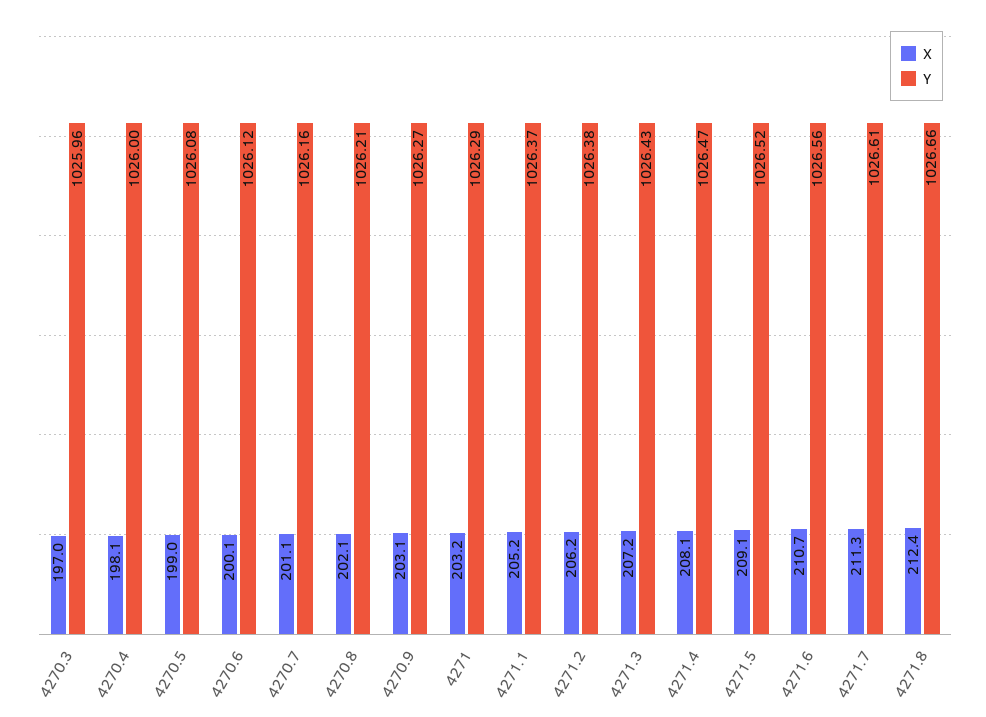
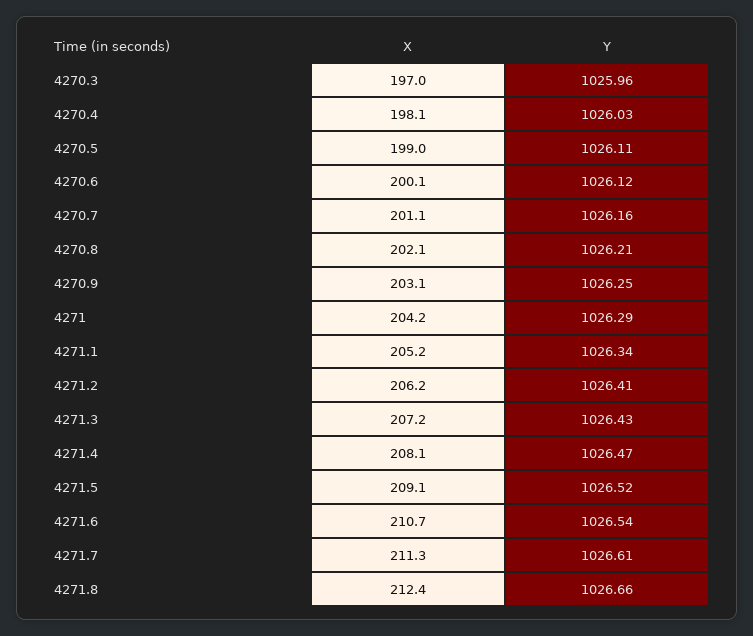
  {
    "X": {
      "4270.3": 197,
      "4270.4": 198.1,
      "4270.5": 199,
      "4270.6": 200.1,
      "4270.7": 201.1,
      "4270.8": 202.1,
      "4270.9": 203.1,
-     "4271": 203.2,
+     "4271": 204.2,
      "4271.1": 205.2,
      "4271.2": 206.2,
      "4271.3": 207.2,
      "4271.4": 208.1,
      "4271.5": 209.1,
      "4271.6": 210.7,
      "4271.7": 211.3,
      "4271.8": 212.4
    },
    "Y": {
      "4270.3": 1025.96,
-     "4270.4": 1026,
+     "4270.4": 1026.03,
-     "4270.5": 1026.08,
+     "4270.5": 1026.11,
      "4270.6": 1026.12,
      "4270.7": 1026.16,
      "4270.8": 1026.21,
-     "4270.9": 1026.27,
+     "4270.9": 1026.25,
      "4271": 1026.29,
-     "4271.1": 1026.37,
+     "4271.1": 1026.34,
-     "4271.2": 1026.38,
+     "4271.2": 1026.41,
      "4271.3": 1026.43,
      "4271.4": 1026.47,
      "4271.5": 1026.52,
-     "4271.6": 1026.56,
+     "4271.6": 1026.54,
      "4271.7": 1026.61,
      "4271.8": 1026.66
    }
  }

